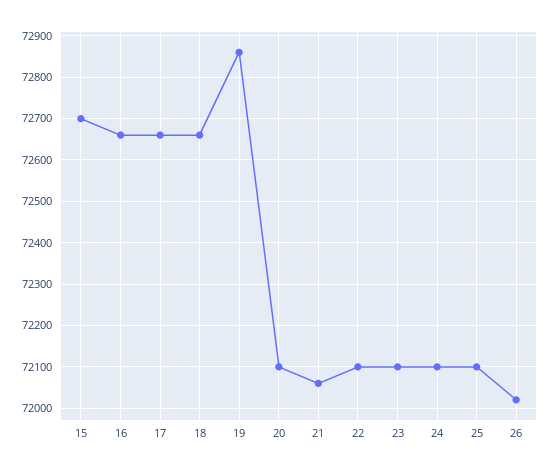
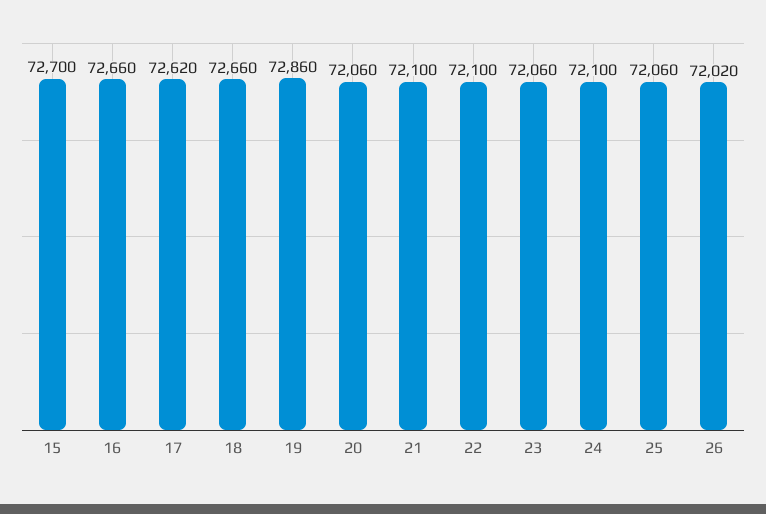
  {
    "15": 72700,
    "16": 72660,
-   "17": 72660,
+   "17": 72620,
    "18": 72660,
    "19": 72860,
-   "20": 72100,
+   "20": 72060,
-   "21": 72060,
+   "21": 72100,
    "22": 72100,
-   "23": 72100,
+   "23": 72060,
    "24": 72100,
-   "25": 72100,
+   "25": 72060,
    "26": 72020
  }

